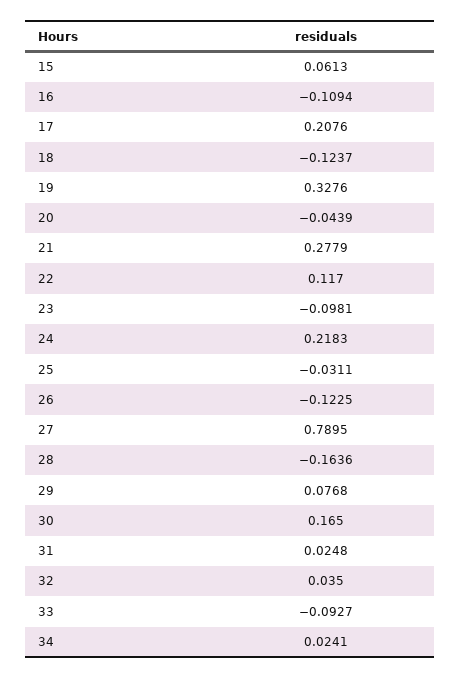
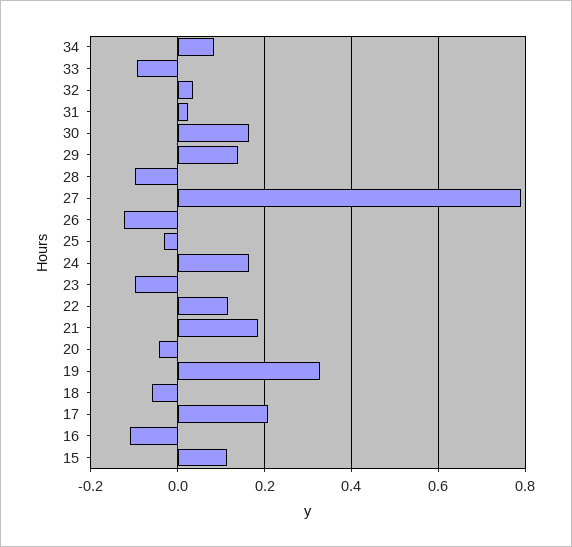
  {
-   "15": 0.0613,
+   "15": 0.12,
    "16": -0.1094,
    "17": 0.2076,
-   "18": -0.1237,
+   "18": -0.06,
    "19": 0.3276,
    "20": -0.0439,
-   "21": 0.2779,
+   "21": 0.18,
    "22": 0.117,
    "23": -0.0981,
-   "24": 0.2183,
+   "24": 0.16,
    "25": -0.0311,
    "26": -0.1225,
    "27": 0.7895,
-   "28": -0.1636,
+   "28": -0.1,
-   "29": 0.0768,
+   "29": 0.14,
    "30": 0.165,
    "31": 0.0248,
    "32": 0.035,
    "33": -0.0927,
-   "34": 0.0241
+   "34": 0.08
  }

